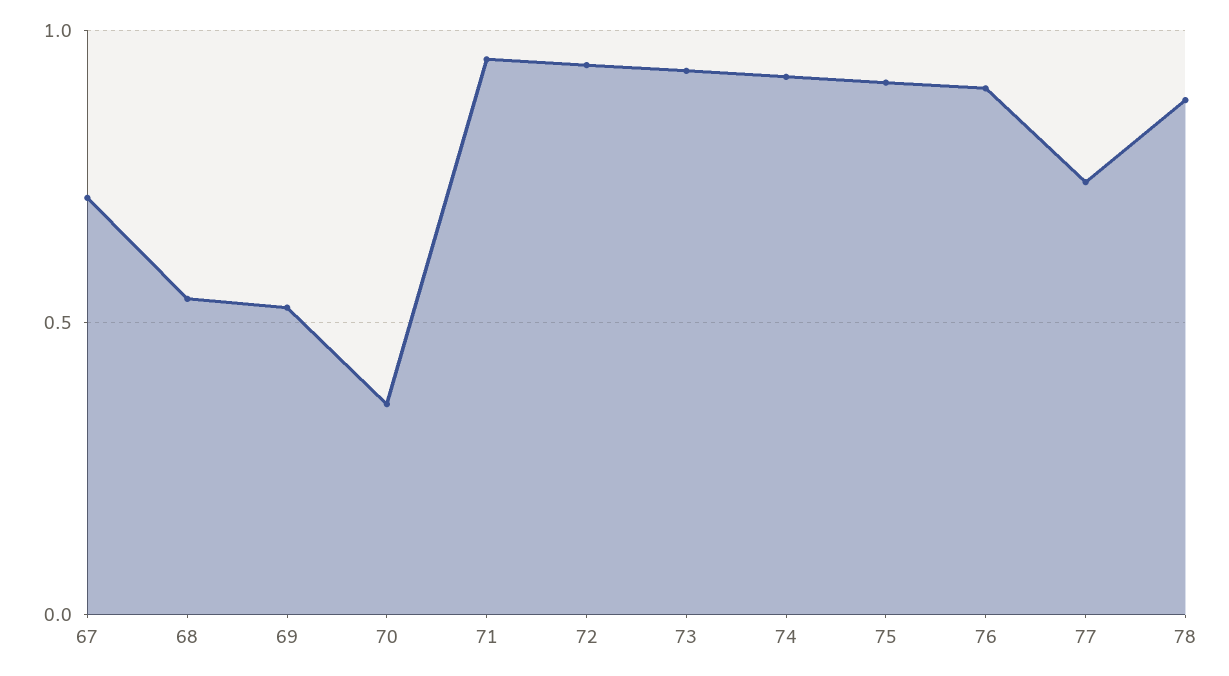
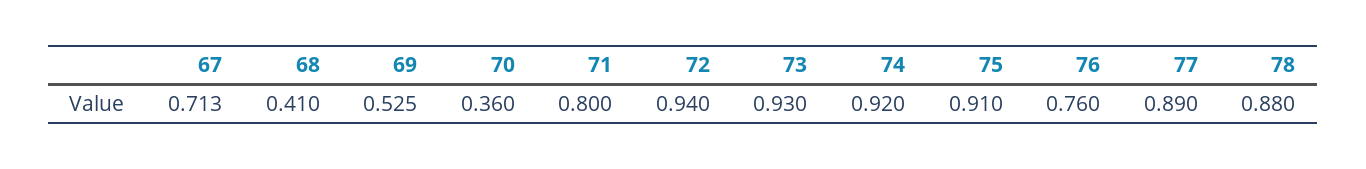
  {
    "67": 0.713,
-   "68": 0.55,
+   "68": 0.41,
    "69": 0.525,
    "70": 0.36,
-   "71": 0.95,
+   "71": 0.8,
    "72": 0.94,
    "73": 0.93,
    "74": 0.92,
    "75": 0.91,
-   "76": 0.9,
+   "76": 0.76,
-   "77": 0.75,
+   "77": 0.89,
    "78": 0.88
  }

